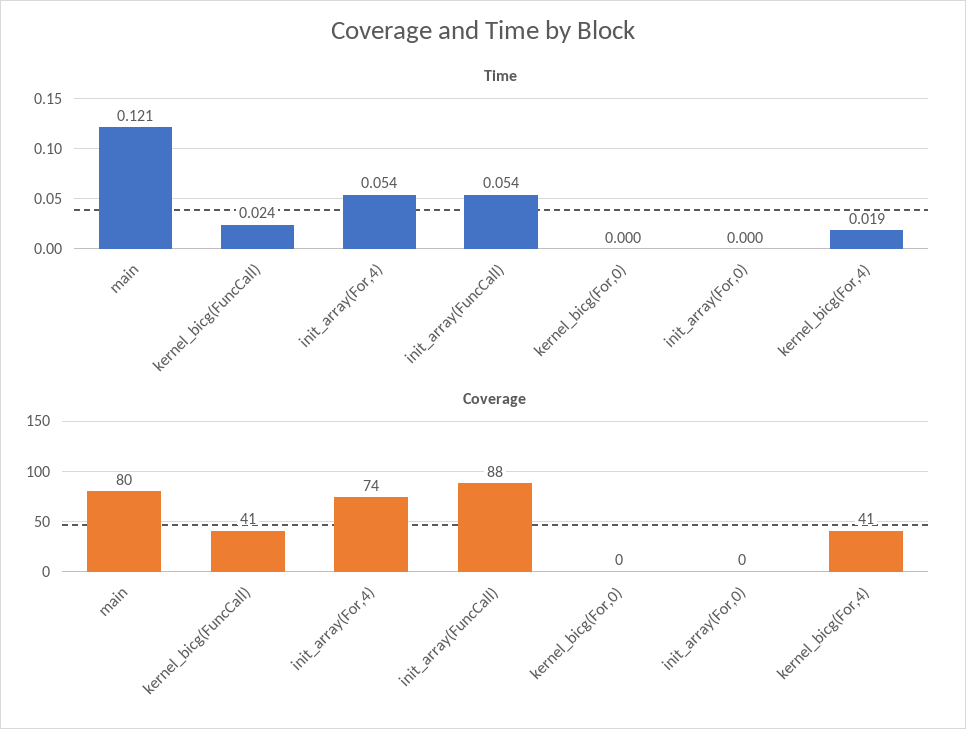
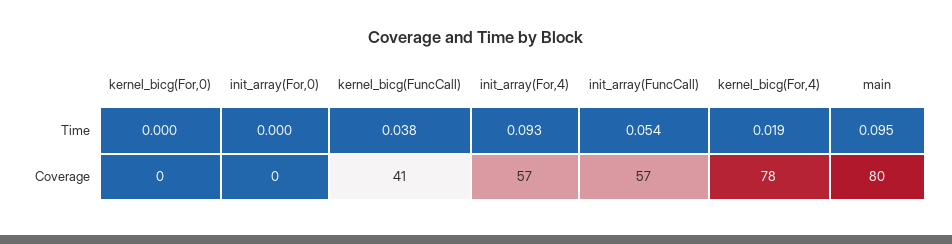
  {
    "Time": {
-     "main": 0.121,
+     "main": 0.095,
-     "kernel_bicg(FuncCall)": 0.024,
+     "kernel_bicg(FuncCall)": 0.038,
-     "init_array(For,4)": 0.054,
+     "init_array(For,4)": 0.093,
      "init_array(FuncCall)": 0.054,
      "kernel_bicg(For,0)": 0,
      "init_array(For,0)": 0,
      "kernel_bicg(For,4)": 0.019
    },
    "Coverage": {
      "main": 80,
      "kernel_bicg(FuncCall)": 41,
-     "init_array(For,4)": 74,
+     "init_array(For,4)": 57,
-     "init_array(FuncCall)": 88,
+     "init_array(FuncCall)": 57,
      "kernel_bicg(For,0)": 0,
      "init_array(For,0)": 0,
-     "kernel_bicg(For,4)": 41
+     "kernel_bicg(For,4)": 78
    }
  }

